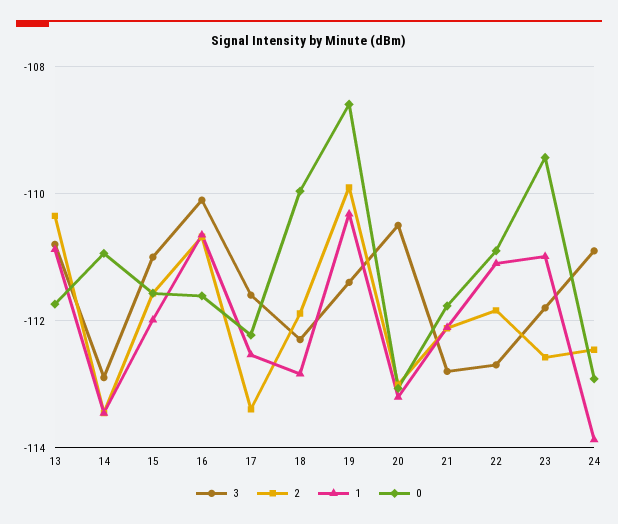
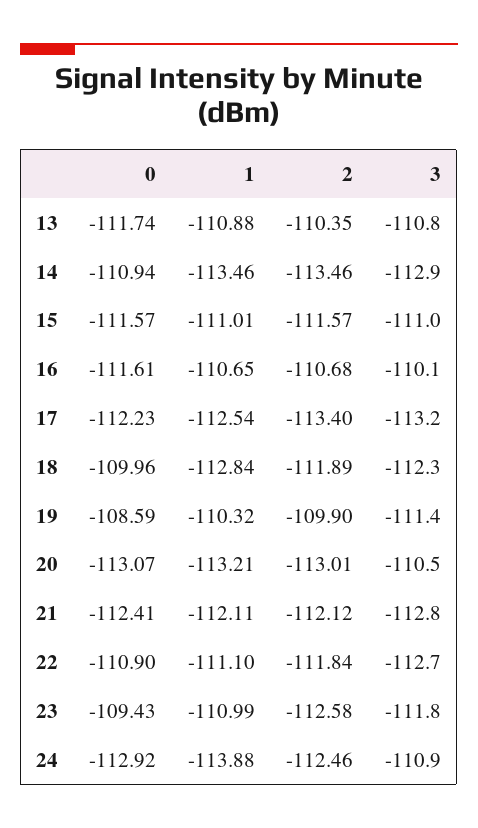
  {
    "3": {
      "13": -110.8,
      "14": -112.9,
      "15": -111,
      "16": -110.1,
-     "17": -111.6,
+     "17": -113.2,
      "18": -112.3,
      "19": -111.4,
      "20": -110.5,
      "21": -112.8,
      "22": -112.7,
      "23": -111.8,
      "24": -110.9
    },
    "2": {
      "13": -110.35,
      "14": -113.46,
      "15": -111.57,
      "16": -110.68,
      "17": -113.4,
      "18": -111.89,
      "19": -109.9,
      "20": -113.01,
      "21": -112.12,
      "22": -111.84,
      "23": -112.58,
      "24": -112.46
    },
    "1": {
      "13": -110.88,
      "14": -113.46,
-     "15": -112,
+     "15": -111.01,
      "16": -110.65,
      "17": -112.54,
      "18": -112.84,
      "19": -110.32,
      "20": -113.21,
      "21": -112.11,
      "22": -111.1,
      "23": -110.99,
      "24": -113.88
    },
    "0": {
      "13": -111.74,
      "14": -110.94,
      "15": -111.57,
      "16": -111.61,
      "17": -112.23,
      "18": -109.96,
      "19": -108.59,
      "20": -113.07,
-     "21": -111.8,
+     "21": -112.41,
      "22": -110.9,
      "23": -109.43,
      "24": -112.92
    }
  }

